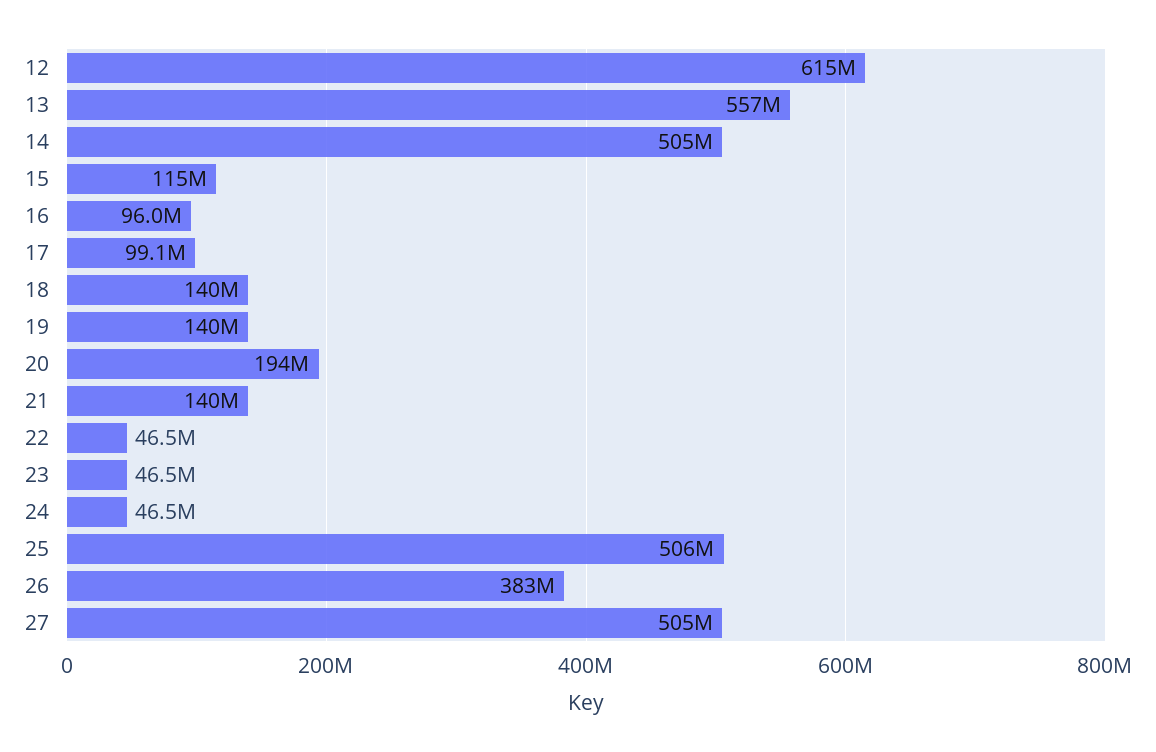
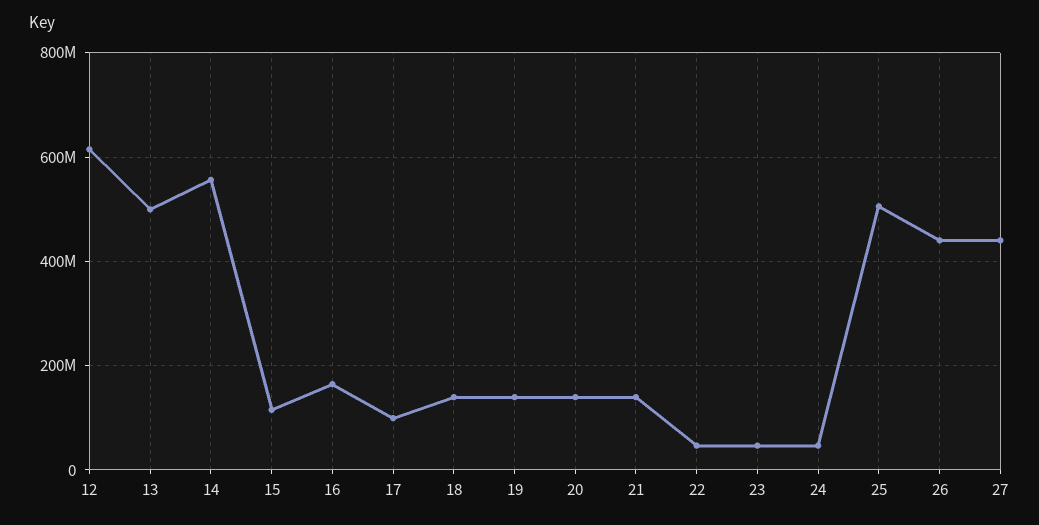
  {
    "12": 615000000,
-   "13": 557000000,
+   "13": 500000000,
-   "14": 505000000,
+   "14": 560000000,
    "15": 115000000,
-   "16": 96000000,
+   "16": 160000000,
    "17": 99100000,
    "18": 140000000,
    "19": 140000000,
-   "20": 194000000,
+   "20": 140000000,
    "21": 140000000,
    "22": 46500000,
    "23": 46500000,
    "24": 46500000,
    "25": 506000000,
-   "26": 383000000,
+   "26": 440000000,
-   "27": 505000000
+   "27": 440000000
  }

